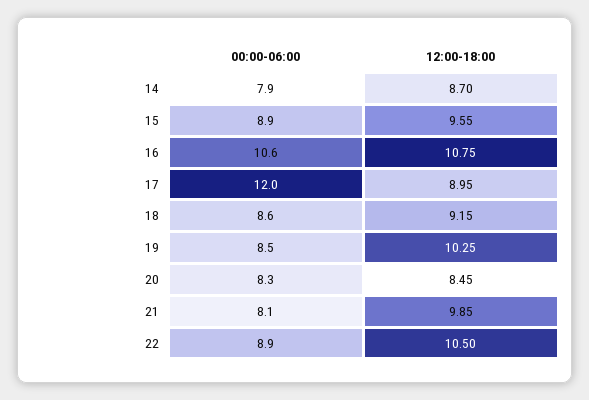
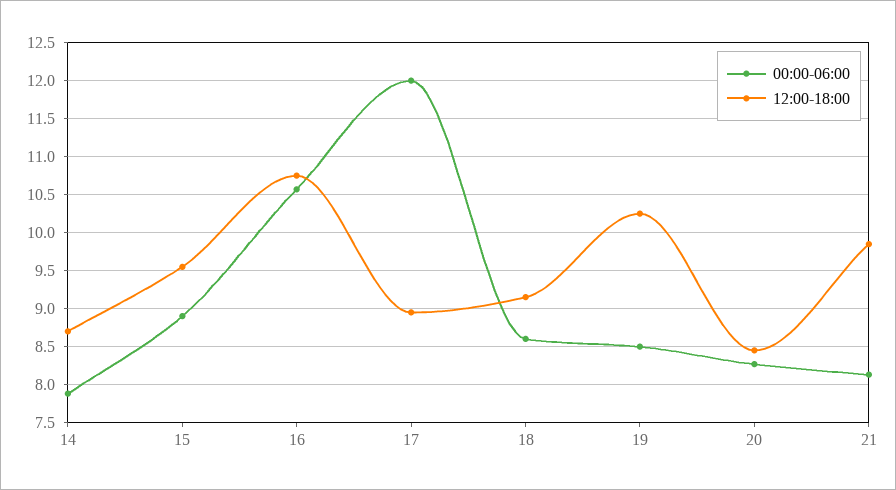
  {
    "00:00-06:00": {
      "14": 7.9,
      "15": 8.9,
      "16": 10.6,
      "17": 12,
      "18": 8.6,
      "19": 8.5,
      "20": 8.3,
-     "21": 8.1,
+     "21": 8.1
-     "22": 8.9
    },
    "12:00-18:00": {
      "14": 8.7,
      "15": 9.55,
      "16": 10.75,
      "17": 8.95,
      "18": 9.15,
      "19": 10.25,
      "20": 8.45,
-     "21": 9.85,
+     "21": 9.85
-     "22": 10.5
    }
  }

